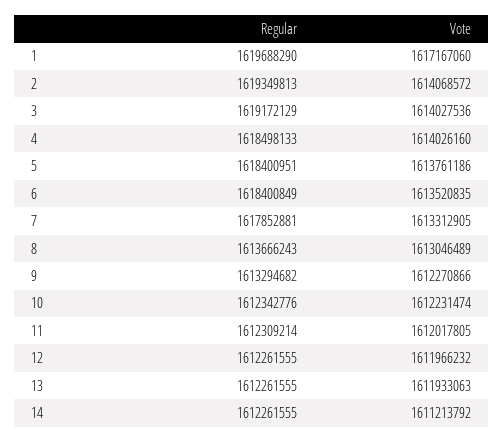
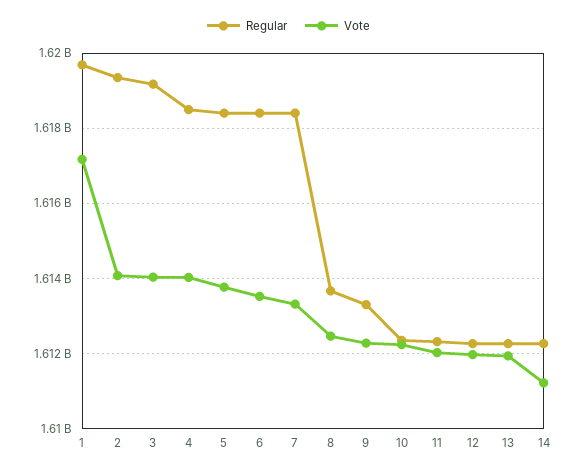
  {
    "Regular": {
      "1": 1619688290,
      "2": 1619349813,
      "3": 1619172129,
      "4": 1618498133,
      "5": 1618400951,
      "6": 1618400849,
-     "7": 1617852881,
+     "7": 1618400000,
      "8": 1613666243,
      "9": 1613294682,
      "10": 1612342776,
      "11": 1612309214,
      "12": 1612261555,
      "13": 1612261555,
      "14": 1612261555
    },
    "Vote": {
      "1": 1617167060,
      "2": 1614068572,
      "3": 1614027536,
      "4": 1614026160,
      "5": 1613761186,
      "6": 1613520835,
      "7": 1613312905,
-     "8": 1613046489,
+     "8": 1612400000,
      "9": 1612270866,
      "10": 1612231474,
      "11": 1612017805,
      "12": 1611966232,
      "13": 1611933063,
      "14": 1611213792
    }
  }

